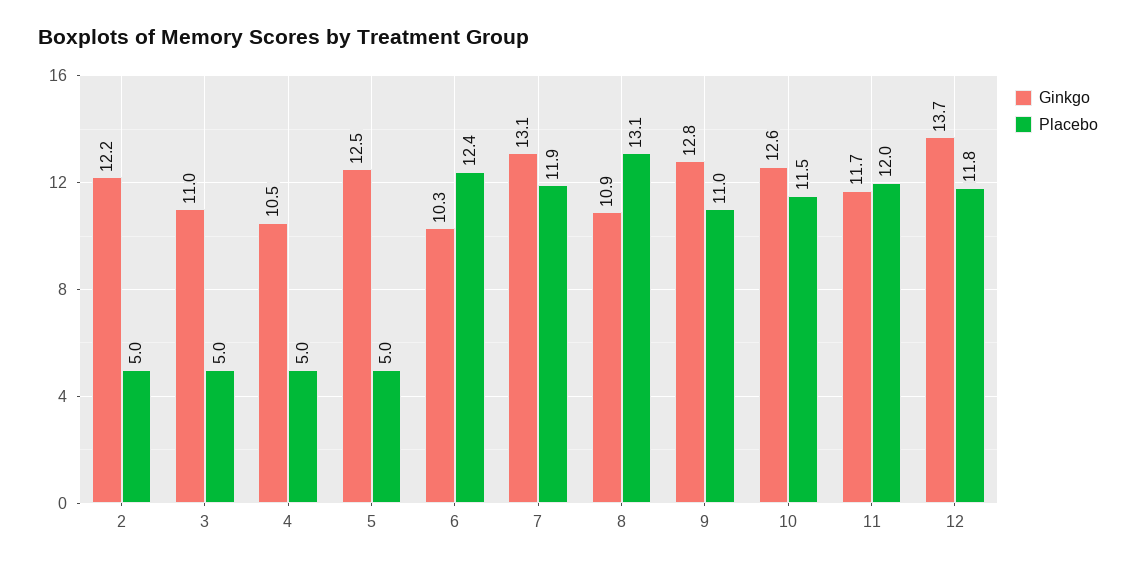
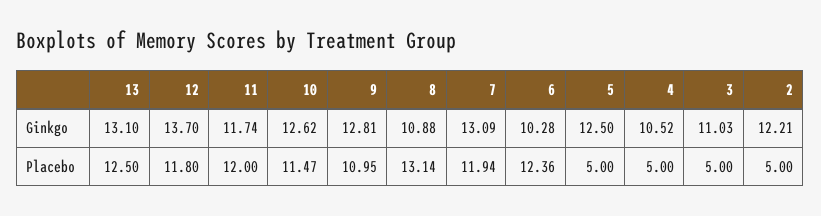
  {
    "Ginkgo": {
      "2": 12.21,
      "3": 11.03,
      "4": 10.52,
      "5": 12.5,
      "6": 10.28,
      "7": 13.09,
      "8": 10.88,
      "9": 12.81,
      "10": 12.62,
      "11": 11.74,
-     "12": 13.7
+     "12": 13.7,
+     "13": 13.1
    },
    "Placebo": {
      "2": 5,
      "3": 5,
      "4": 5,
      "5": 5,
      "6": 12.36,
      "7": 11.94,
      "8": 13.14,
      "9": 10.95,
      "10": 11.47,
      "11": 12,
-     "12": 11.8
+     "12": 11.8,
+     "13": 12.5
    }
  }

